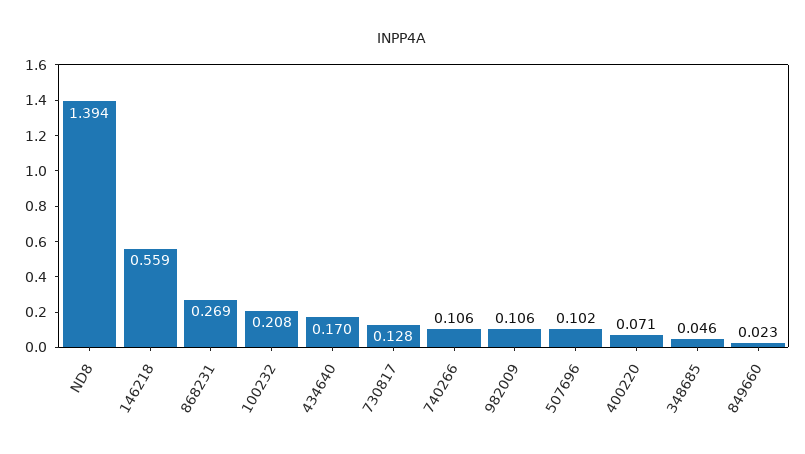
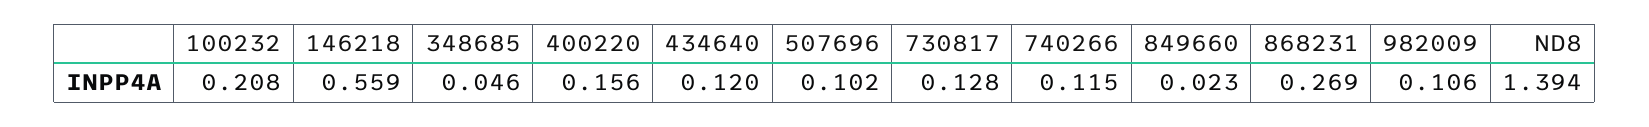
  {
    "ND8": 1.394,
    "146218": 0.559,
    "868231": 0.269,
    "100232": 0.208,
-   "434640": 0.17,
+   "434640": 0.12,
    "730817": 0.128,
-   "740266": 0.106,
+   "740266": 0.115,
    "982009": 0.106,
    "507696": 0.102,
-   "400220": 0.071,
+   "400220": 0.156,
    "348685": 0.046,
    "849660": 0.023
  }

